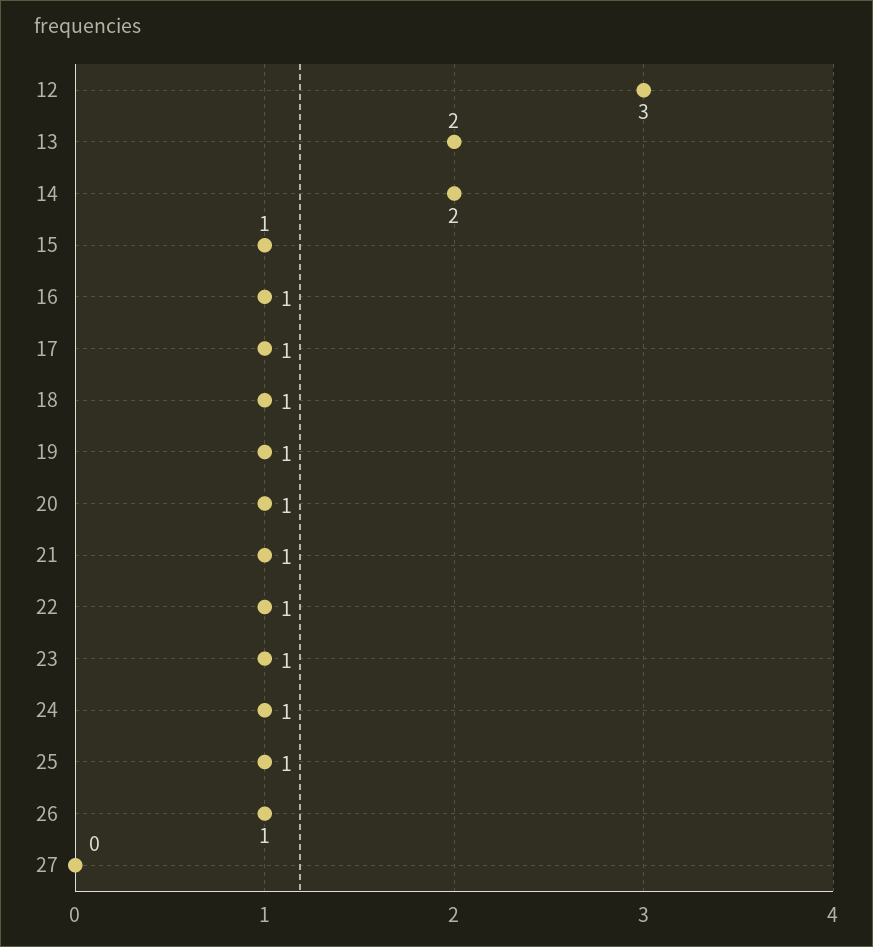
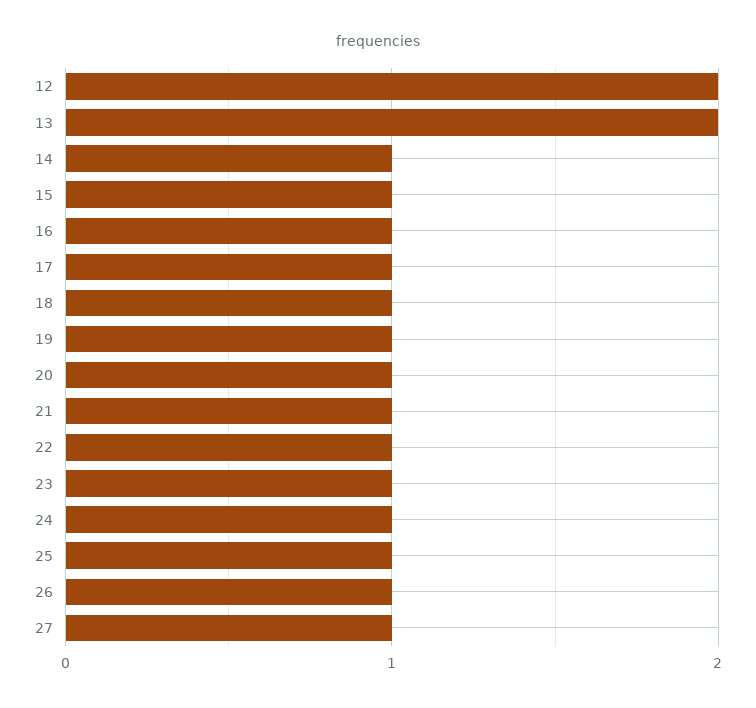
  {
-   "12": 3,
+   "12": 2,
    "13": 2,
-   "14": 2,
+   "14": 1,
    "15": 1,
    "16": 1,
    "17": 1,
    "18": 1,
    "19": 1,
    "20": 1,
    "21": 1,
    "22": 1,
    "23": 1,
    "24": 1,
    "25": 1,
    "26": 1,
-   "27": 0
+   "27": 1
  }

